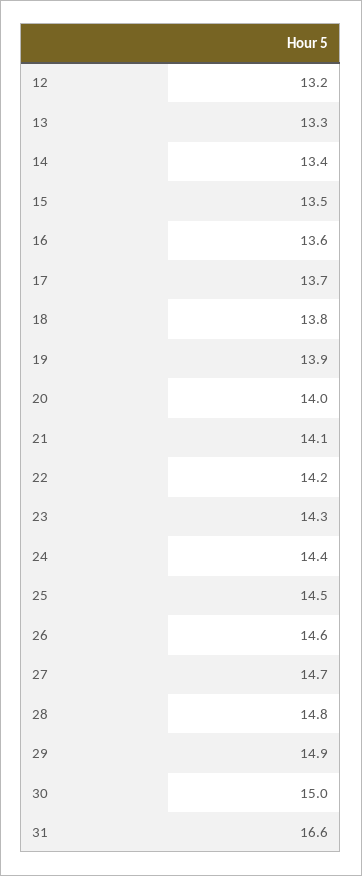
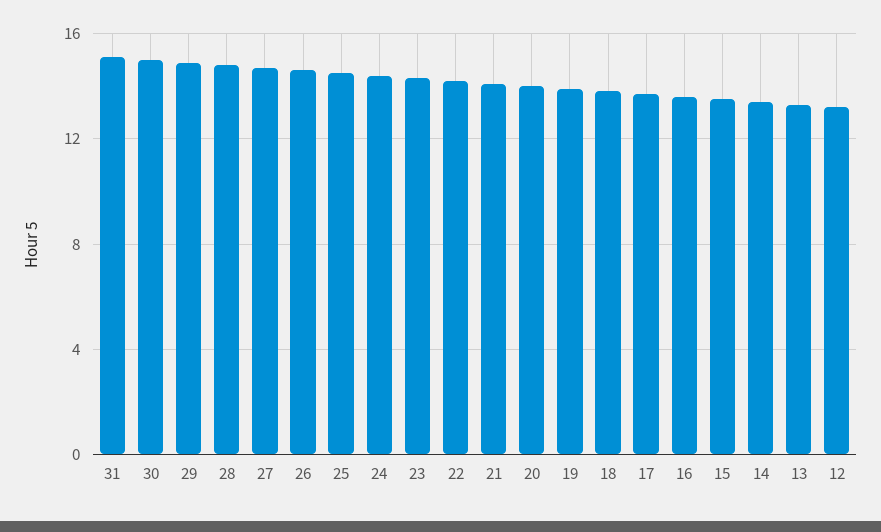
  {
    "12": 13.2,
    "13": 13.3,
    "14": 13.4,
    "15": 13.5,
    "16": 13.6,
    "17": 13.7,
    "18": 13.8,
    "19": 13.9,
    "20": 14,
    "21": 14.1,
    "22": 14.2,
    "23": 14.3,
    "24": 14.4,
    "25": 14.5,
    "26": 14.6,
    "27": 14.7,
    "28": 14.8,
    "29": 14.9,
    "30": 15,
-   "31": 16.6
+   "31": 15
  }

